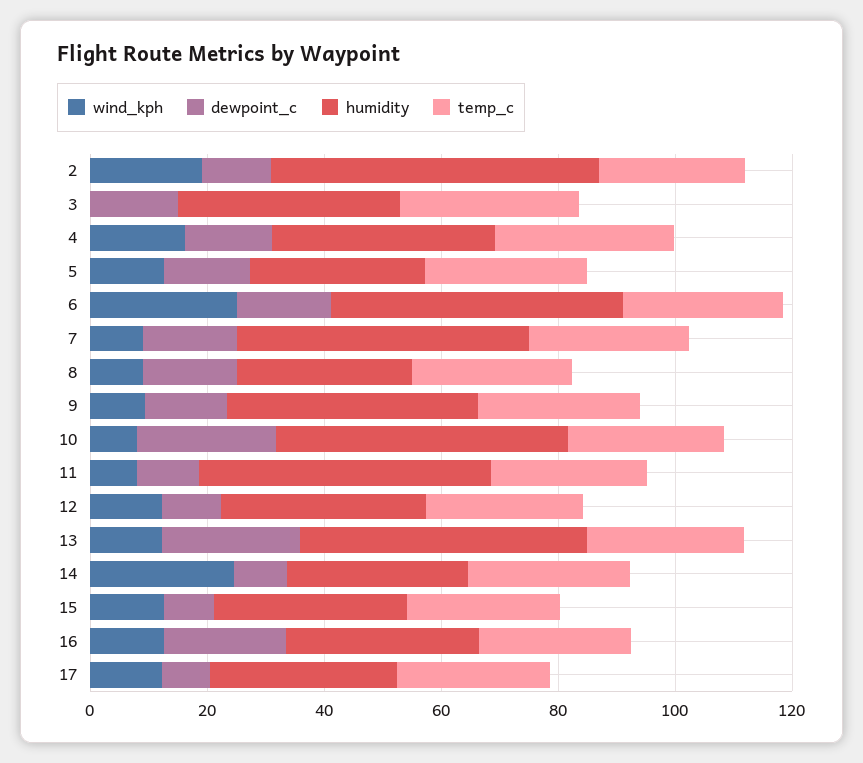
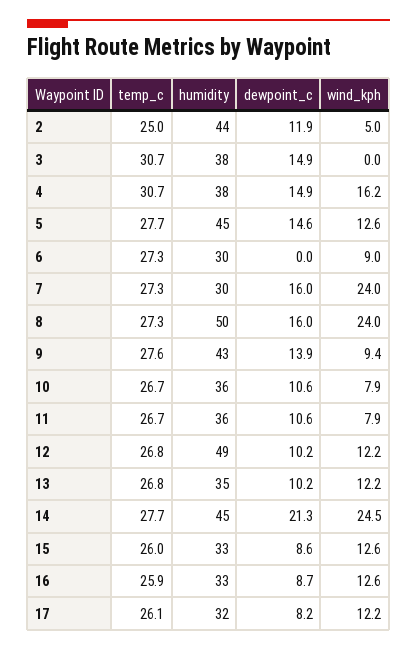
  {
    "wind_kph": {
-     "2": 20,
+     "2": 5,
      "3": 0,
      "4": 16.2,
      "5": 12.6,
-     "6": 25,
+     "6": 9,
-     "7": 10,
+     "7": 24,
-     "8": 10,
+     "8": 24,
      "9": 9.4,
      "10": 7.9,
      "11": 7.9,
      "12": 12.2,
      "13": 12.2,
      "14": 24.5,
      "15": 12.6,
      "16": 12.6,
      "17": 12.2
    },
    "dewpoint_c": {
      "2": 11.9,
      "3": 14.9,
      "4": 14.9,
      "5": 14.6,
-     "6": 15,
+     "6": 0,
      "7": 16,
      "8": 16,
      "9": 13.9,
-     "10": 25,
+     "10": 10.6,
      "11": 10.6,
      "12": 10.2,
-     "13": 25,
+     "13": 10.2,
-     "14": 10,
+     "14": 21.3,
      "15": 8.6,
-     "16": 20,
+     "16": 8.7,
      "17": 8.2
    },
    "humidity": {
-     "2": 55,
+     "2": 44,
      "3": 38,
      "4": 38,
-     "5": 30,
+     "5": 45,
-     "6": 50,
+     "6": 30,
-     "7": 50,
+     "7": 30,
-     "8": 30,
+     "8": 50,
      "9": 43,
-     "10": 50,
+     "10": 36,
-     "11": 50,
+     "11": 36,
-     "12": 35,
+     "12": 49,
-     "13": 50,
+     "13": 35,
-     "14": 30,
+     "14": 45,
      "15": 33,
      "16": 33,
      "17": 32
    },
    "temp_c": {
      "2": 25,
      "3": 30.7,
      "4": 30.7,
      "5": 27.7,
      "6": 27.3,
      "7": 27.3,
      "8": 27.3,
      "9": 27.6,
      "10": 26.7,
      "11": 26.7,
      "12": 26.8,
      "13": 26.8,
      "14": 27.7,
      "15": 26,
      "16": 25.9,
      "17": 26.1
    }
  }

